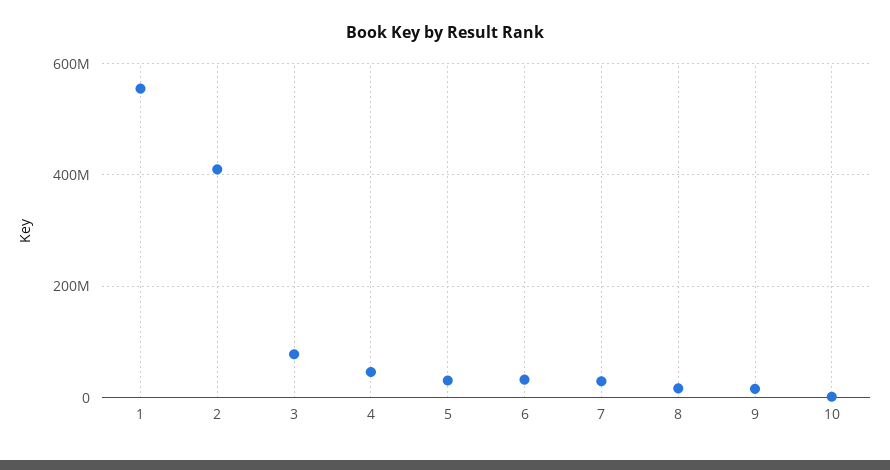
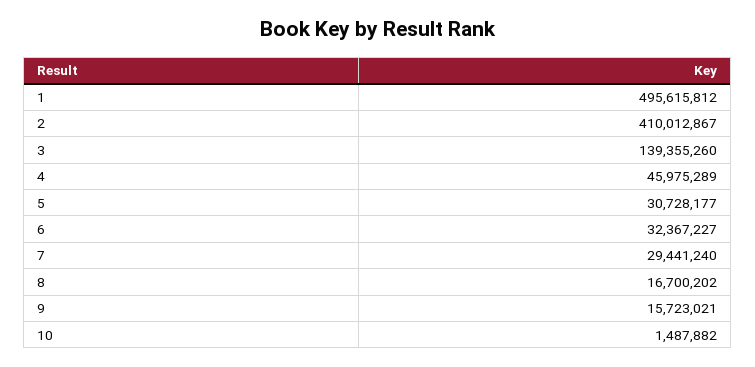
  {
-   "1": 560000000,
+   "1": 495615812,
    "2": 410012867,
-   "3": 80000000,
+   "3": 139355260,
    "4": 45975289,
    "5": 30728177,
    "6": 32367227,
    "7": 29441240,
    "8": 16700202,
    "9": 15723021,
    "10": 1487882
  }

